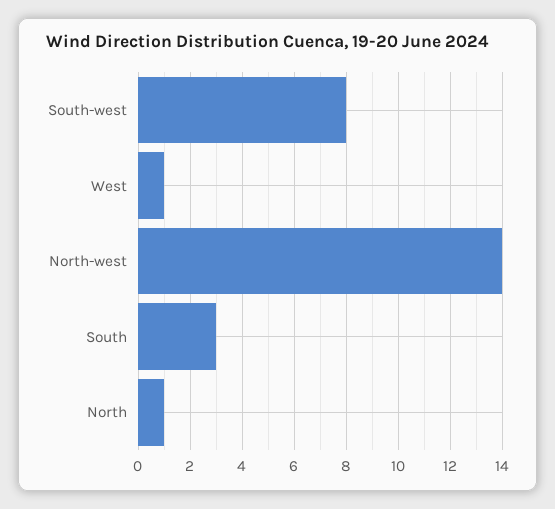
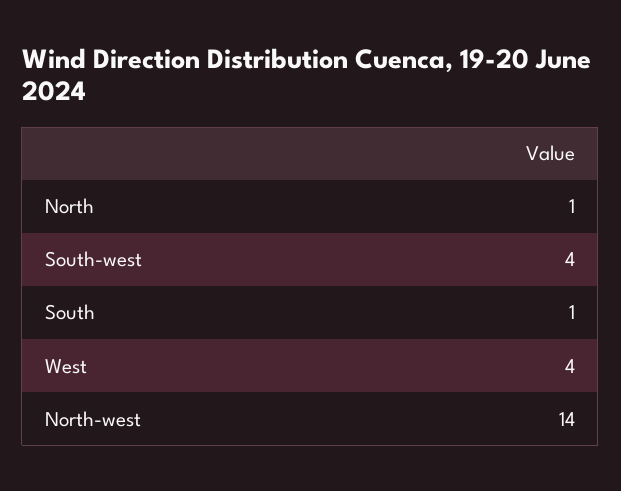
  {
-   "South-west": 8,
+   "South-west": 4,
-   "West": 1,
+   "West": 4,
    "North-west": 14,
-   "South": 3,
+   "South": 1,
    "North": 1
  }

